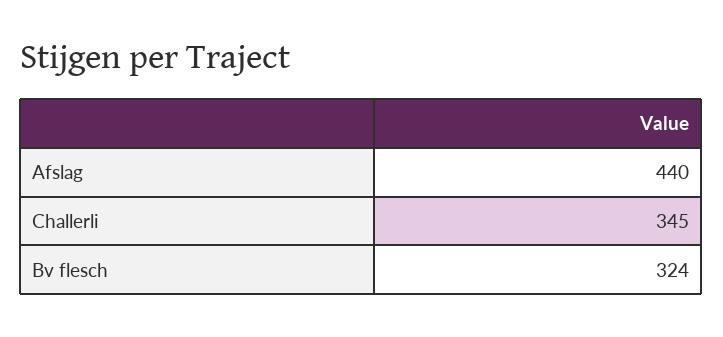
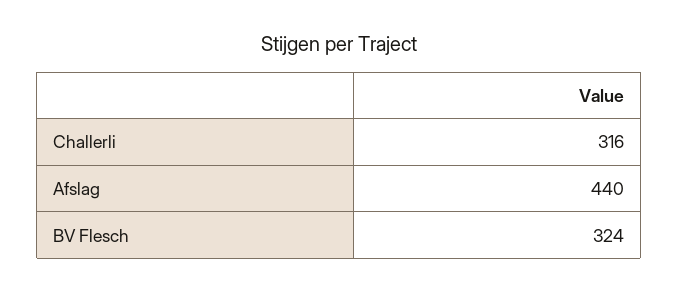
  {
    "Afslag": 440,
-   "Challerli": 345,
+   "Challerli": 316,
    "Bv flesch": 324
  }

